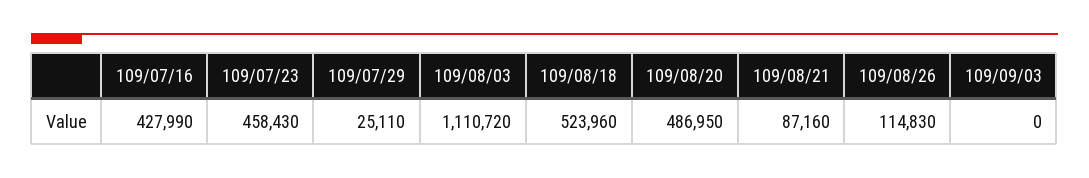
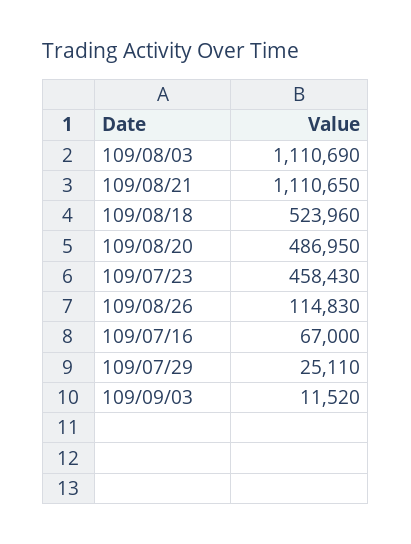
  {
-   "109/07/16": 427990,
+   "109/07/16": 67000,
    "109/07/23": 458430,
    "109/07/29": 25110,
-   "109/08/03": 1110720,
+   "109/08/03": 1110690,
    "109/08/18": 523960,
    "109/08/20": 486950,
-   "109/08/21": 87160,
+   "109/08/21": 1110650,
    "109/08/26": 114830,
-   "109/09/03": 0
+   "109/09/03": 11520
  }

